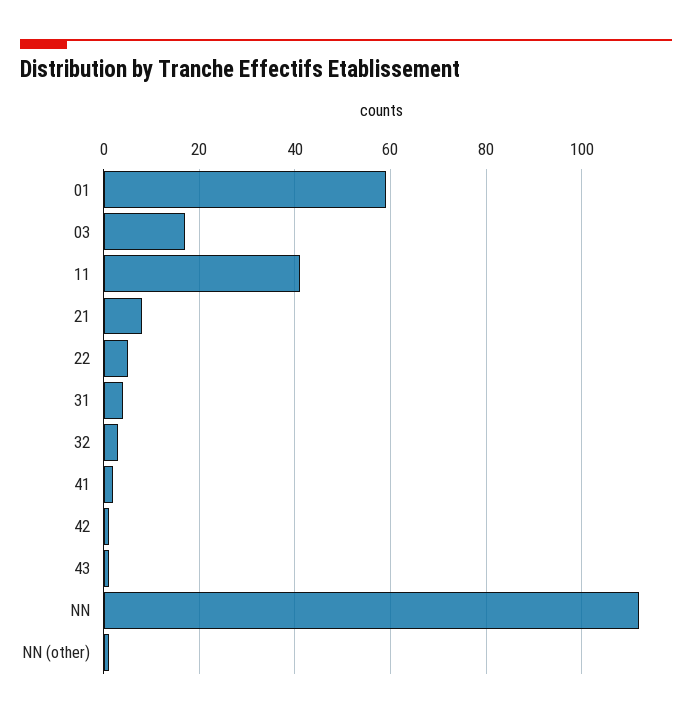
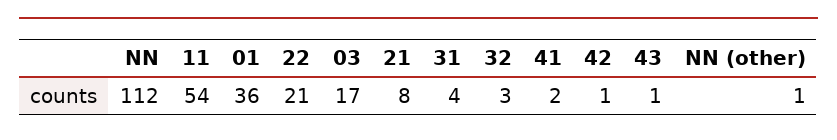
  {
-   "01": 60,
+   "01": 36,
    "03": 17,
-   "11": 40,
+   "11": 54,
    "21": 8,
-   "22": 5,
+   "22": 21,
    "31": 4,
    "32": 3,
    "41": 2,
    "42": 1,
    "43": 1,
    "NN": 112,
    "NN (other)": 1
  }

